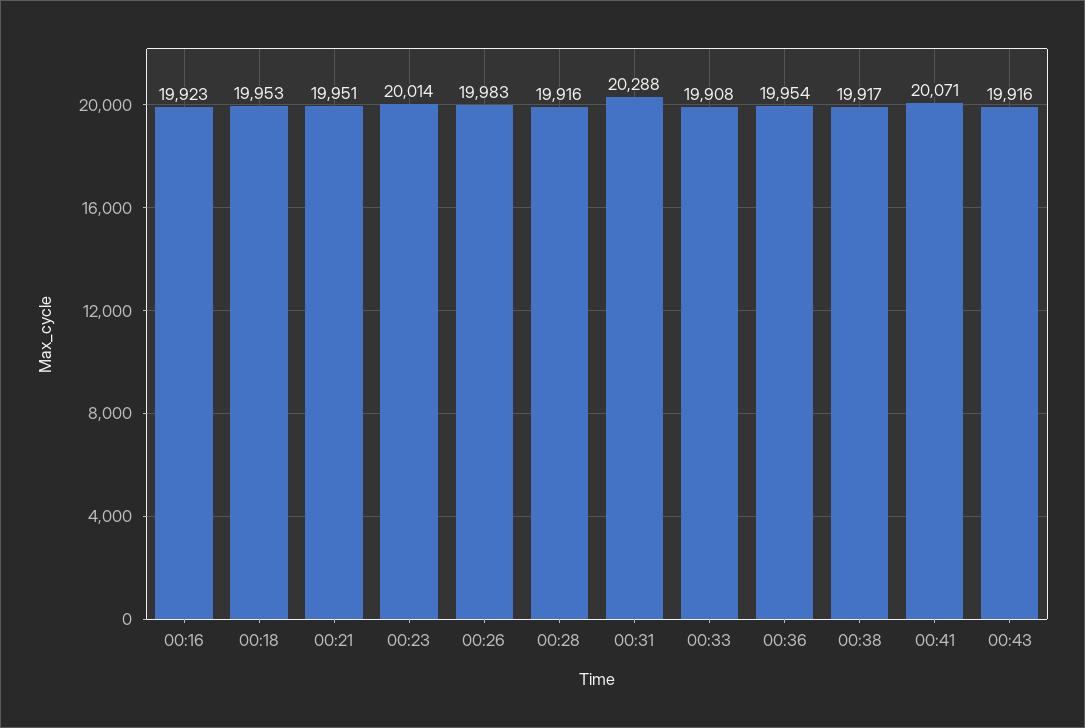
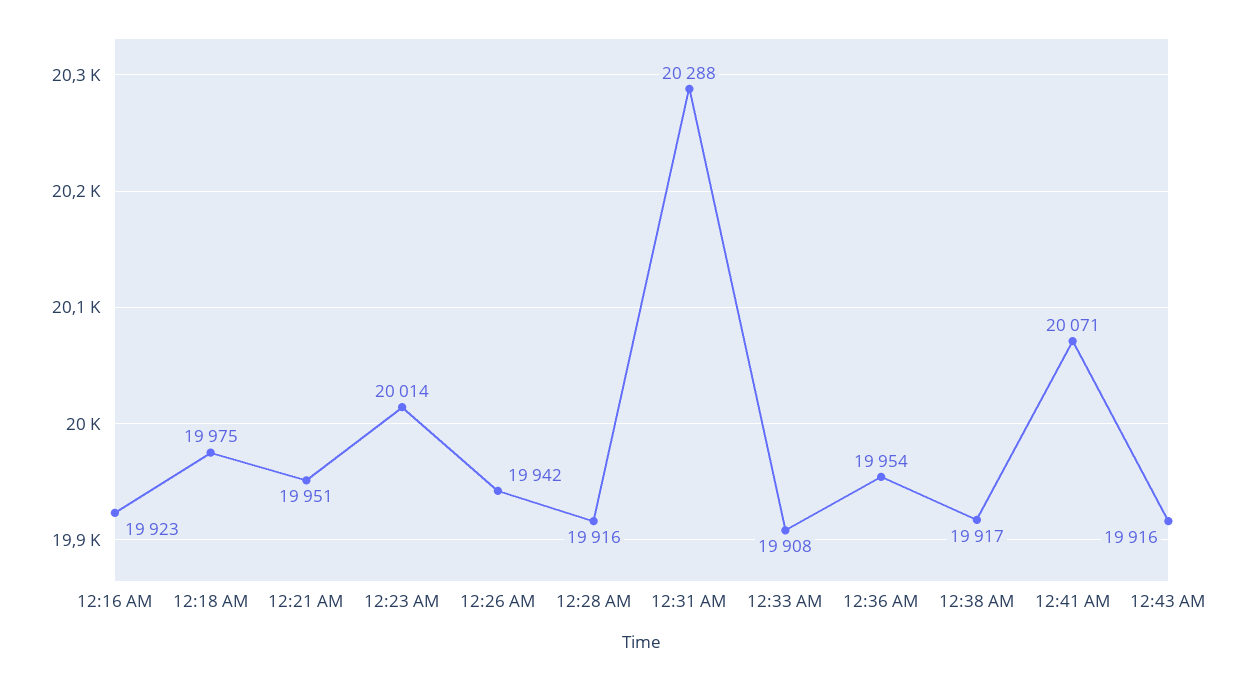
  {
    "00:16": 19923,
-   "00:18": 19953,
+   "00:18": 19975,
    "00:21": 19951,
    "00:23": 20014,
-   "00:26": 19983,
+   "00:26": 19942,
    "00:28": 19916,
    "00:31": 20288,
    "00:33": 19908,
    "00:36": 19954,
    "00:38": 19917,
    "00:41": 20071,
    "00:43": 19916
  }

